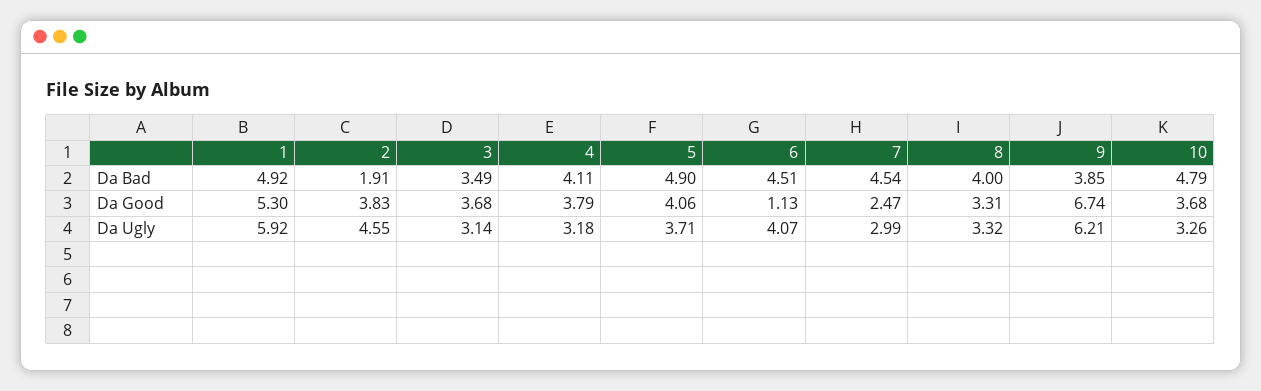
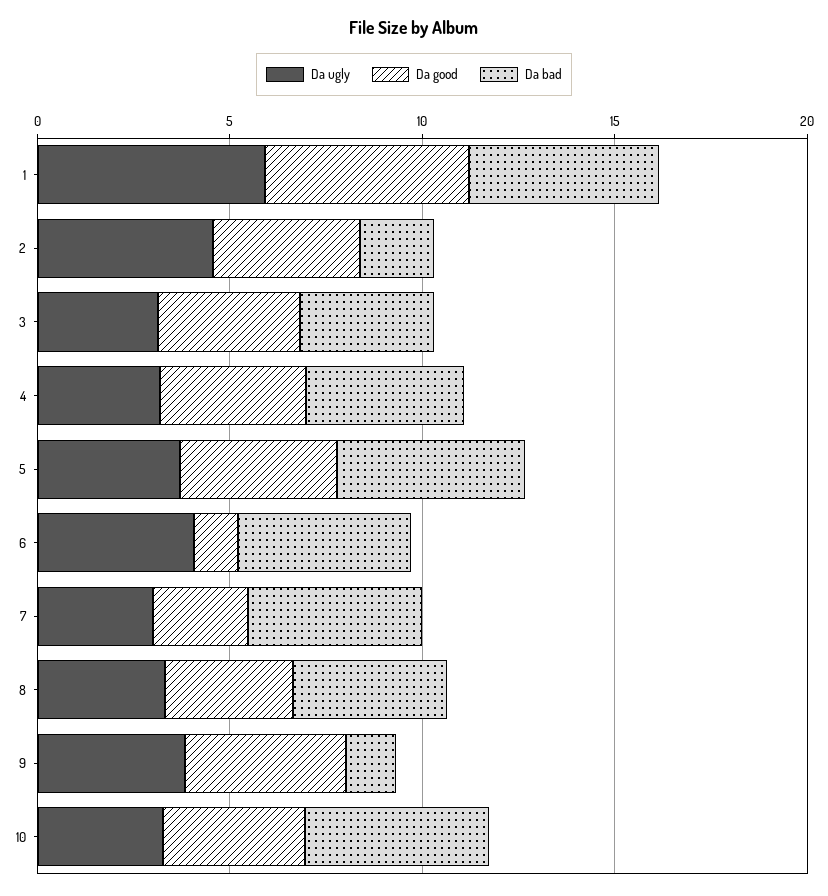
  {
    "Da Bad": {
      "1": 4.92,
      "2": 1.91,
      "3": 3.49,
      "4": 4.11,
      "5": 4.9,
      "6": 4.51,
      "7": 4.54,
      "8": 4,
-     "9": 3.85,
+     "9": 1,
      "10": 4.79
    },
    "Da Good": {
      "1": 5.3,
      "2": 3.83,
      "3": 3.68,
      "4": 3.79,
      "5": 4.06,
      "6": 1.13,
      "7": 2.47,
      "8": 3.31,
-     "9": 6.74,
+     "9": 4,
      "10": 3.68
    },
    "Da Ugly": {
      "1": 5.92,
      "2": 4.55,
      "3": 3.14,
      "4": 3.18,
      "5": 3.71,
      "6": 4.07,
      "7": 2.99,
      "8": 3.32,
-     "9": 6.21,
+     "9": 4,
      "10": 3.26
    }
  }

